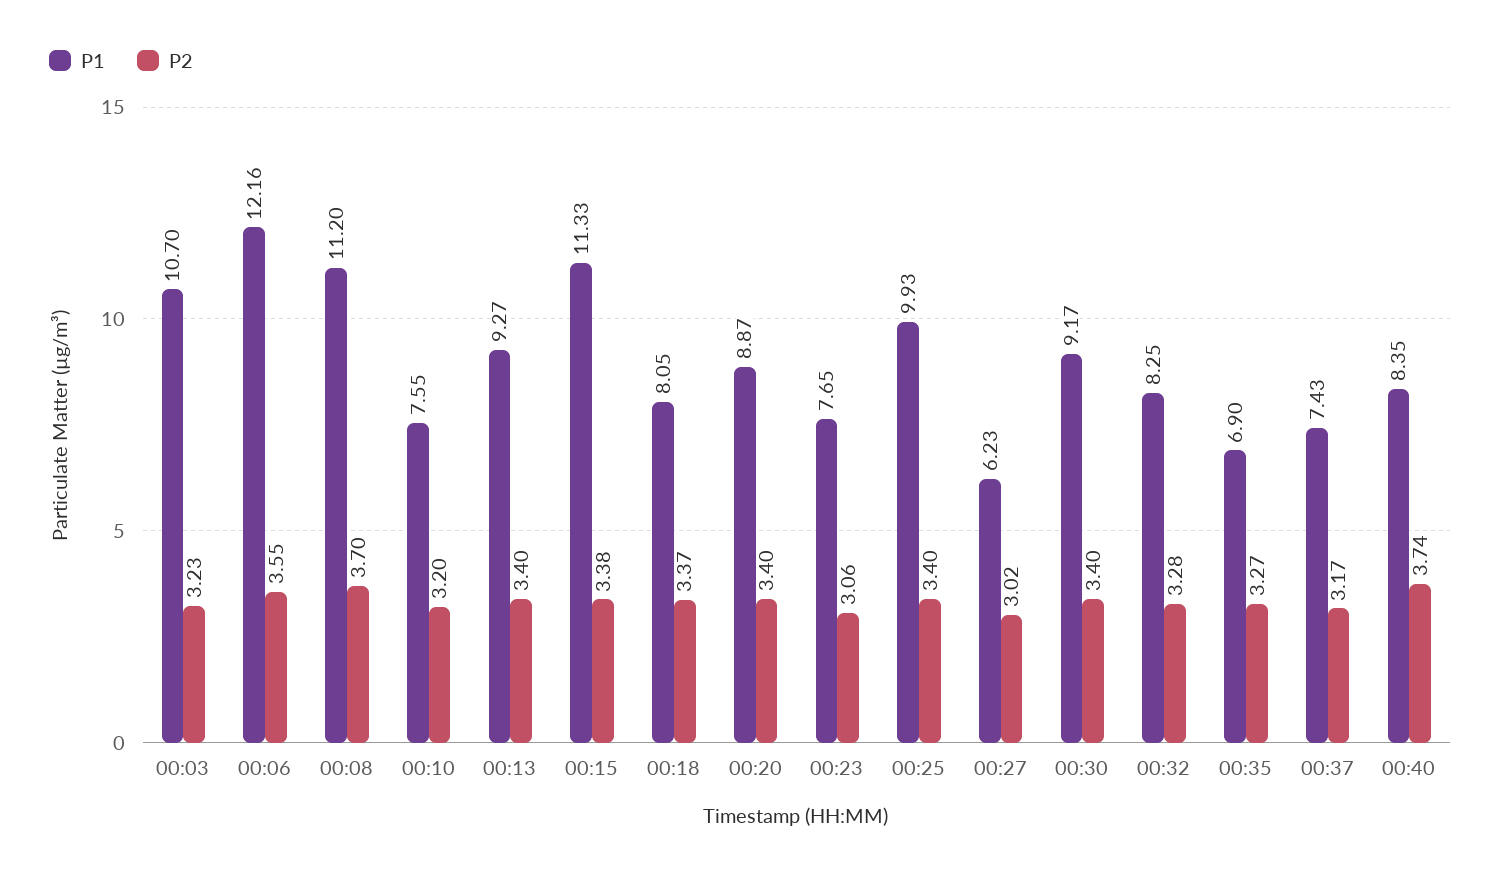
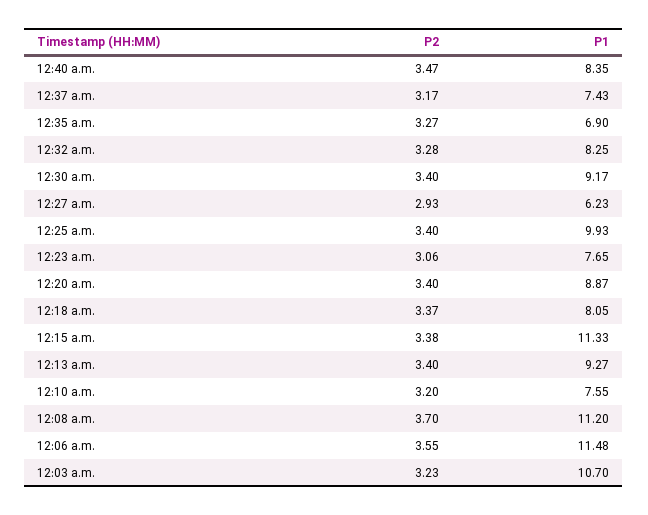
  {
    "P1": {
      "00:03": 10.7,
-     "00:06": 12.16,
+     "00:06": 11.48,
      "00:08": 11.2,
      "00:10": 7.55,
      "00:13": 9.27,
      "00:15": 11.33,
      "00:18": 8.05,
      "00:20": 8.87,
      "00:23": 7.65,
      "00:25": 9.93,
      "00:27": 6.23,
      "00:30": 9.17,
      "00:32": 8.25,
      "00:35": 6.9,
      "00:37": 7.43,
      "00:40": 8.35
    },
    "P2": {
      "00:03": 3.23,
      "00:06": 3.55,
      "00:08": 3.7,
      "00:10": 3.2,
      "00:13": 3.4,
      "00:15": 3.38,
      "00:18": 3.37,
      "00:20": 3.4,
      "00:23": 3.06,
      "00:25": 3.4,
-     "00:27": 3.02,
+     "00:27": 2.93,
      "00:30": 3.4,
      "00:32": 3.28,
      "00:35": 3.27,
      "00:37": 3.17,
-     "00:40": 3.74
+     "00:40": 3.47
    }
  }

